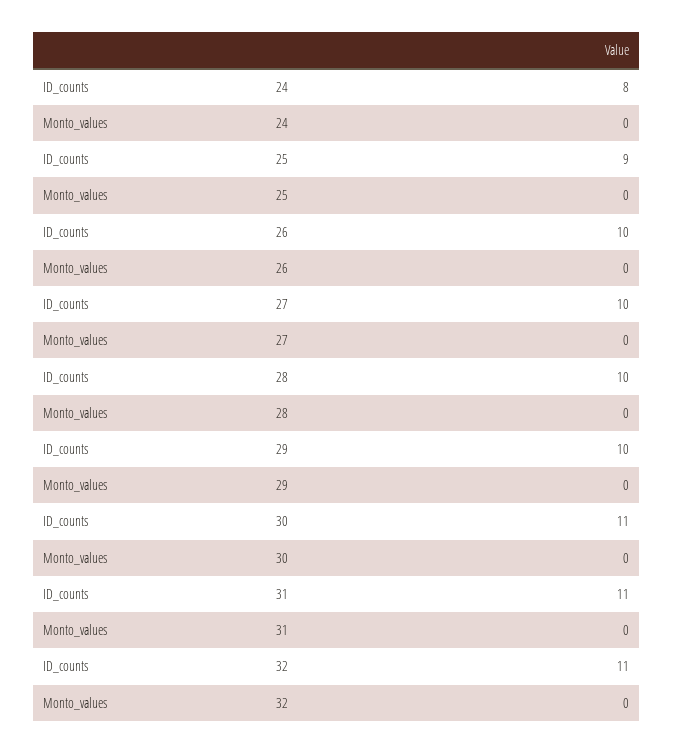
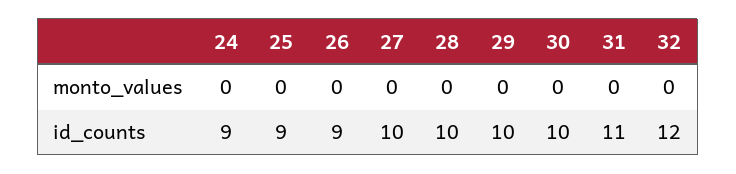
  {
    "ID_counts": {
-     "24": 8,
+     "24": 9,
      "25": 9,
-     "26": 10,
+     "26": 9,
      "27": 10,
      "28": 10,
      "29": 10,
-     "30": 11,
+     "30": 10,
      "31": 11,
-     "32": 11
+     "32": 12
    },
    "Monto_values": {
      "24": 0,
      "25": 0,
      "26": 0,
      "27": 0,
      "28": 0,
      "29": 0,
      "30": 0,
      "31": 0,
      "32": 0
    }
  }

